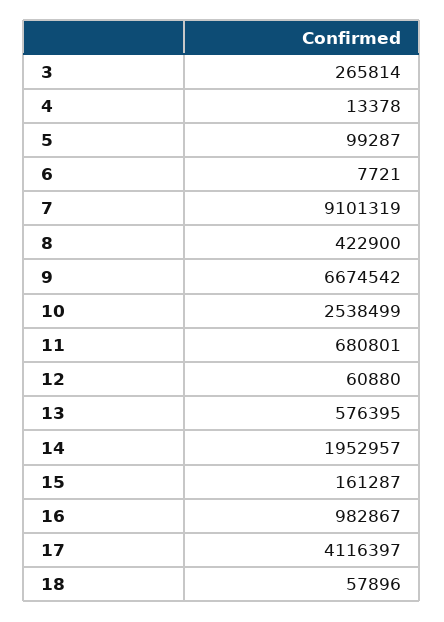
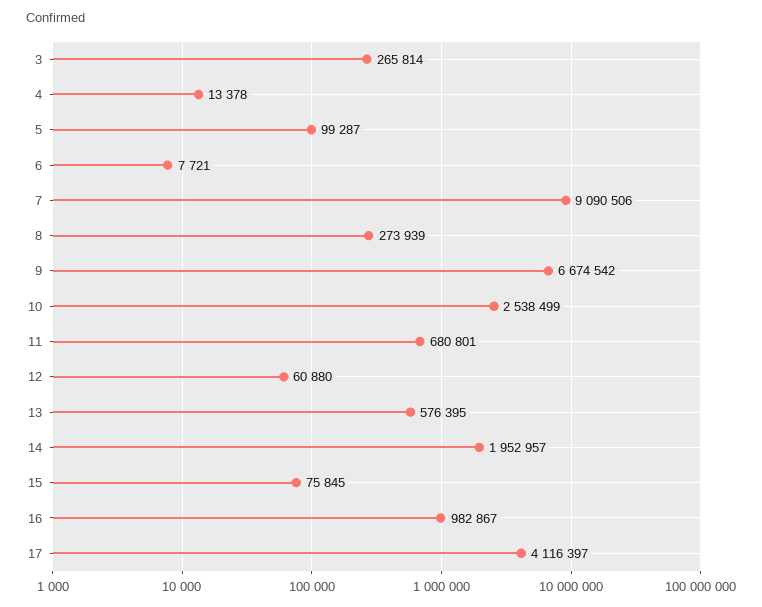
  {
    "3": 265814,
    "4": 13378,
    "5": 99287,
    "6": 7721,
-   "7": 9101319,
+   "7": 9090506,
-   "8": 422900,
+   "8": 273939,
    "9": 6674542,
    "10": 2538499,
    "11": 680801,
    "12": 60880,
    "13": 576395,
    "14": 1952957,
-   "15": 161287,
+   "15": 75845,
    "16": 982867,
-   "17": 4116397,
+   "17": 4116397
-   "18": 57896
  }

